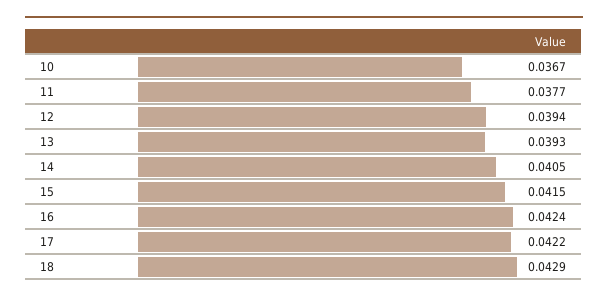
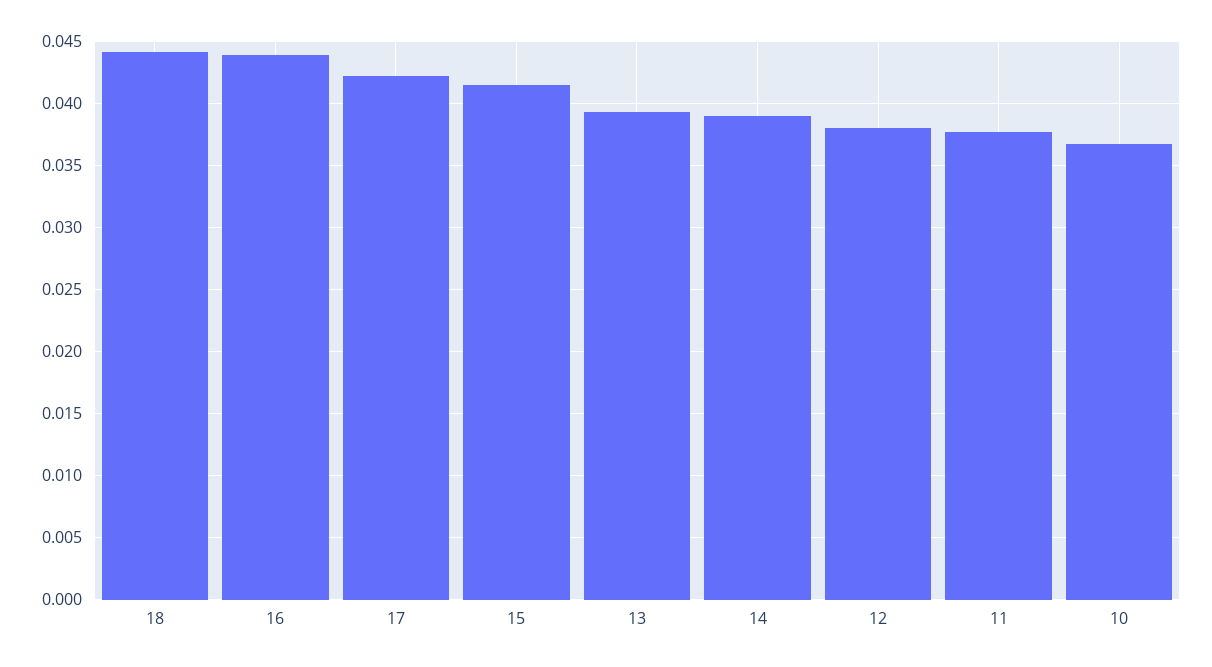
  {
    "10": 0.0367,
    "11": 0.0377,
-   "12": 0.0394,
+   "12": 0.038,
    "13": 0.0393,
-   "14": 0.0405,
+   "14": 0.039,
    "15": 0.0415,
-   "16": 0.0424,
+   "16": 0.044,
    "17": 0.0422,
-   "18": 0.0429
+   "18": 0.044
  }

